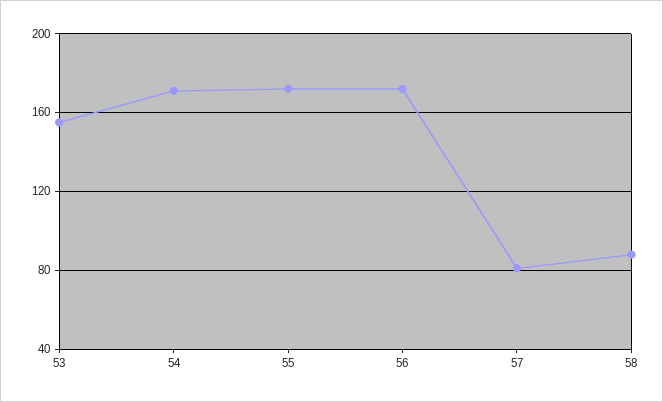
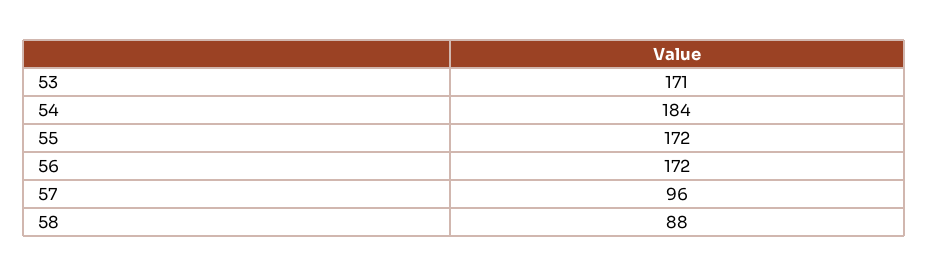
  {
-   "53": 155,
+   "53": 171,
-   "54": 170,
+   "54": 184,
    "55": 172,
    "56": 172,
-   "57": 80,
+   "57": 96,
    "58": 88
  }

